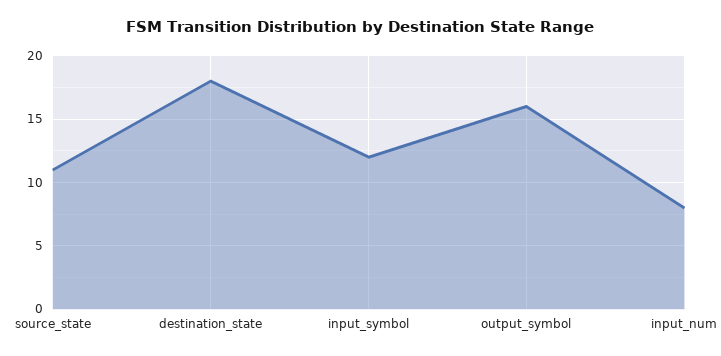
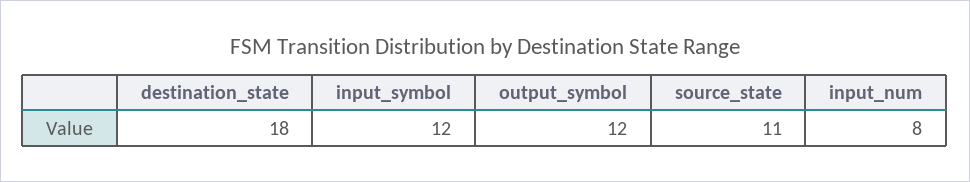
  {
    "source_state": 11,
    "destination_state": 18,
    "input_symbol": 12,
-   "output_symbol": 16,
+   "output_symbol": 12,
    "input_num": 8
  }

